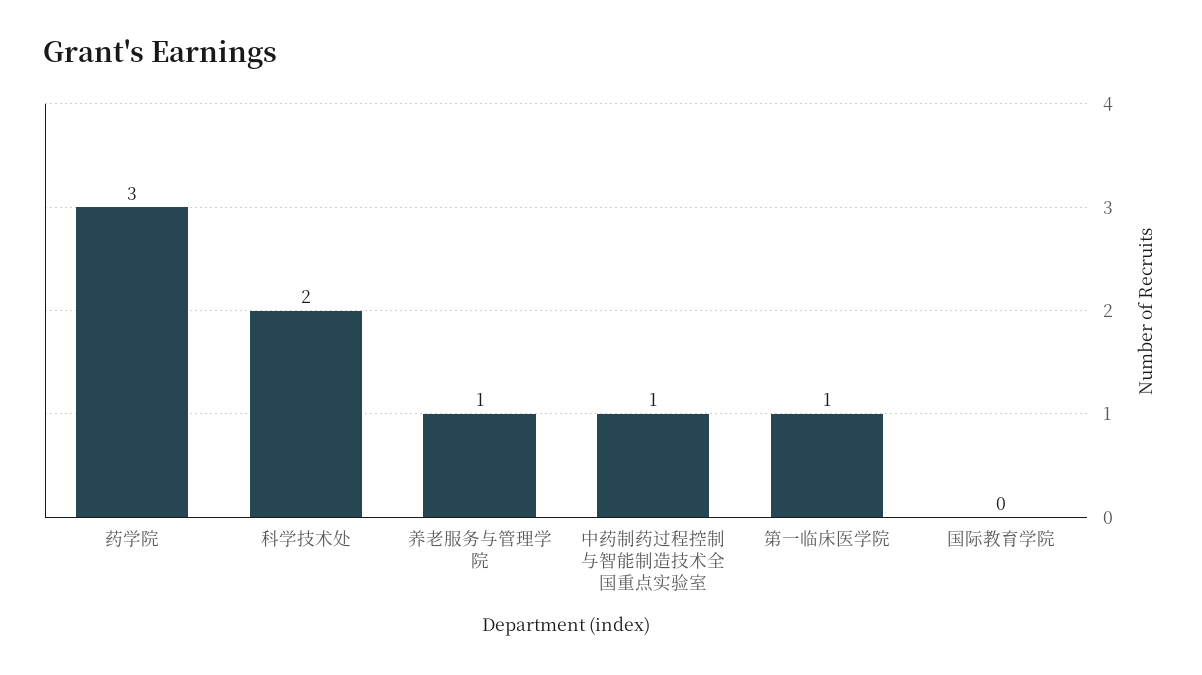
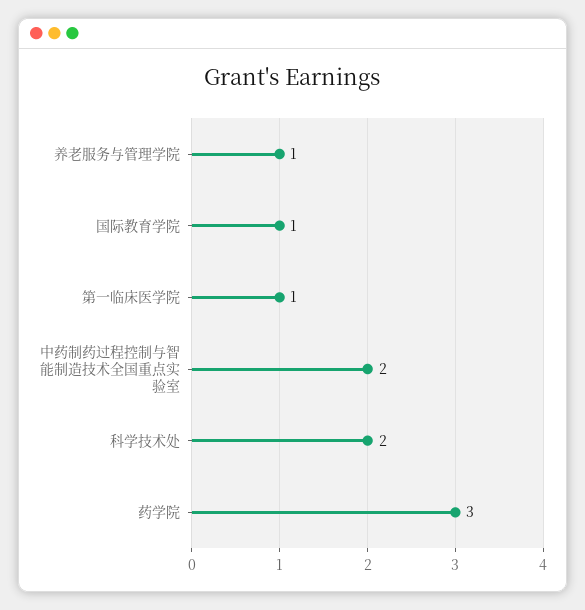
  {
    "药学院": 3,
    "科学技术处": 2,
    "养老服务与管理学院": 1,
-   "中药制药过程控制与智能制造技术全国重点实验室": 1,
+   "中药制药过程控制与智能制造技术全国重点实验室": 2,
    "第一临床医学院": 1,
-   "国际教育学院": 0
+   "国际教育学院": 1
  }

